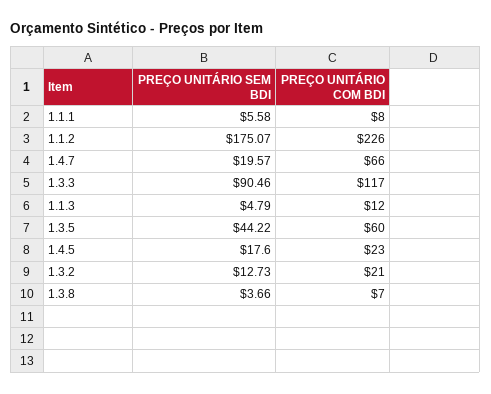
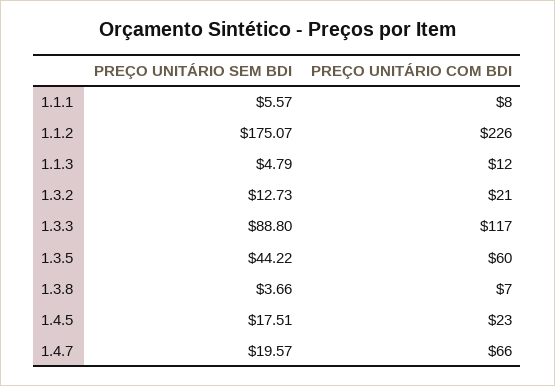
  {
    "PREÇO UNITÁRIO SEM BDI": {
-     "1.1.1": 5.58,
+     "1.1.1": 5.57,
      "1.1.2": 175.07,
      "1.4.7": 19.57,
-     "1.3.3": 90.46,
+     "1.3.3": 88.8,
      "1.1.3": 4.79,
      "1.3.5": 44.22,
-     "1.4.5": 17.6,
+     "1.4.5": 17.51,
      "1.3.2": 12.73,
      "1.3.8": 3.66
    },
    "PREÇO UNITÁRIO COM BDI": {
      "1.1.1": 8,
      "1.1.2": 226,
      "1.4.7": 66,
      "1.3.3": 117,
      "1.1.3": 12,
      "1.3.5": 60,
      "1.4.5": 23,
      "1.3.2": 21,
      "1.3.8": 7
    }
  }

